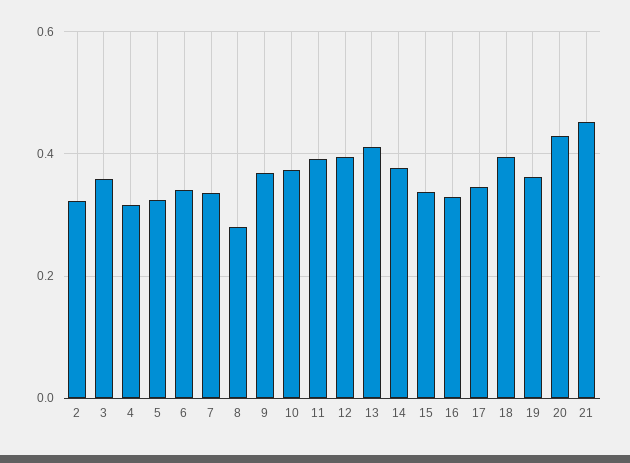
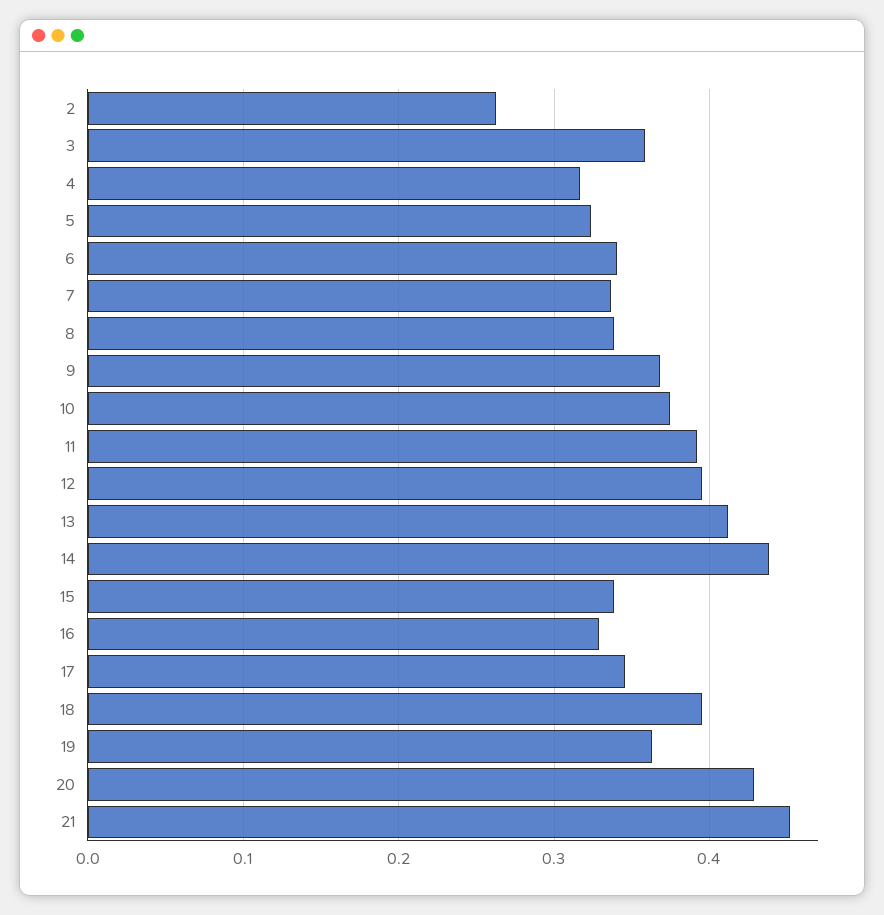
  {
-   "2": 0.32,
+   "2": 0.26,
    "3": 0.36,
    "4": 0.32,
    "5": 0.32,
    "6": 0.34,
    "7": 0.34,
-   "8": 0.28,
+   "8": 0.34,
    "9": 0.37,
    "10": 0.37,
    "11": 0.39,
    "12": 0.4,
    "13": 0.41,
-   "14": 0.38,
+   "14": 0.44,
    "15": 0.34,
    "16": 0.33,
    "17": 0.35,
    "18": 0.4,
    "19": 0.36,
    "20": 0.43,
    "21": 0.45
  }

